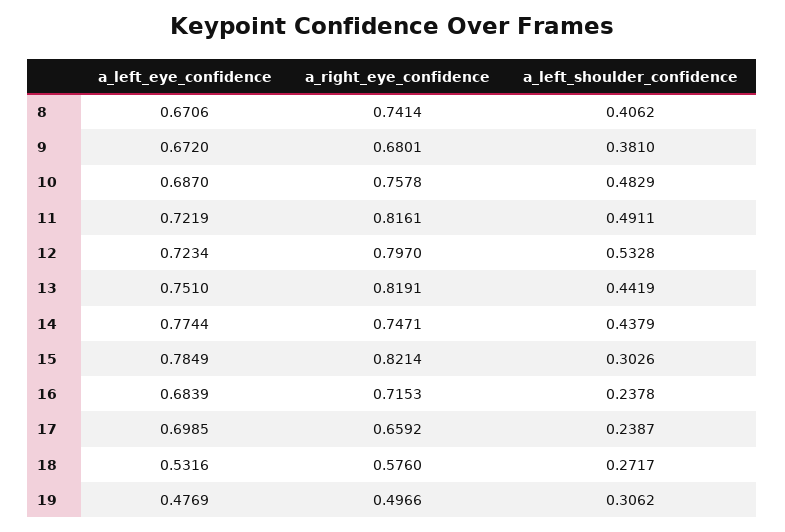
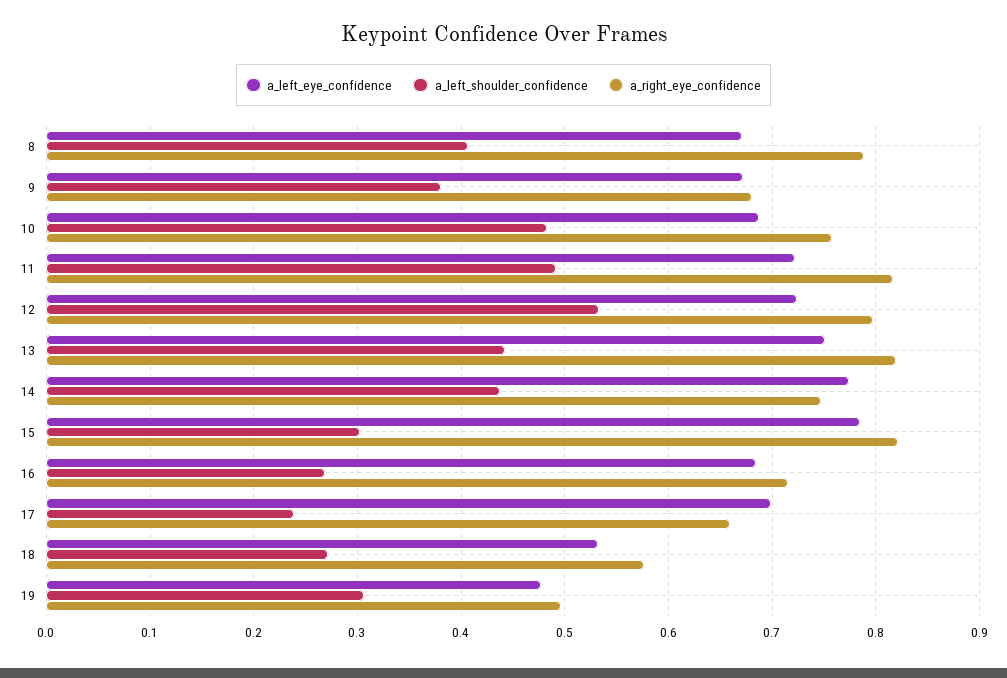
  {
    "a_left_eye_confidence": {
      "8": 0.6706,
      "9": 0.672,
      "10": 0.687,
      "11": 0.7219,
      "12": 0.7234,
      "13": 0.751,
      "14": 0.7744,
      "15": 0.7849,
      "16": 0.6839,
      "17": 0.6985,
      "18": 0.5316,
      "19": 0.4769
    },
    "a_right_eye_confidence": {
-     "8": 0.7414,
+     "8": 0.79,
      "9": 0.6801,
      "10": 0.7578,
      "11": 0.8161,
      "12": 0.797,
      "13": 0.8191,
      "14": 0.7471,
      "15": 0.8214,
      "16": 0.7153,
      "17": 0.6592,
      "18": 0.576,
      "19": 0.4966
    },
    "a_left_shoulder_confidence": {
      "8": 0.4062,
      "9": 0.381,
      "10": 0.4829,
      "11": 0.4911,
      "12": 0.5328,
      "13": 0.4419,
      "14": 0.4379,
      "15": 0.3026,
-     "16": 0.2378,
+     "16": 0.27,
      "17": 0.2387,
      "18": 0.2717,
      "19": 0.3062
    }
  }

